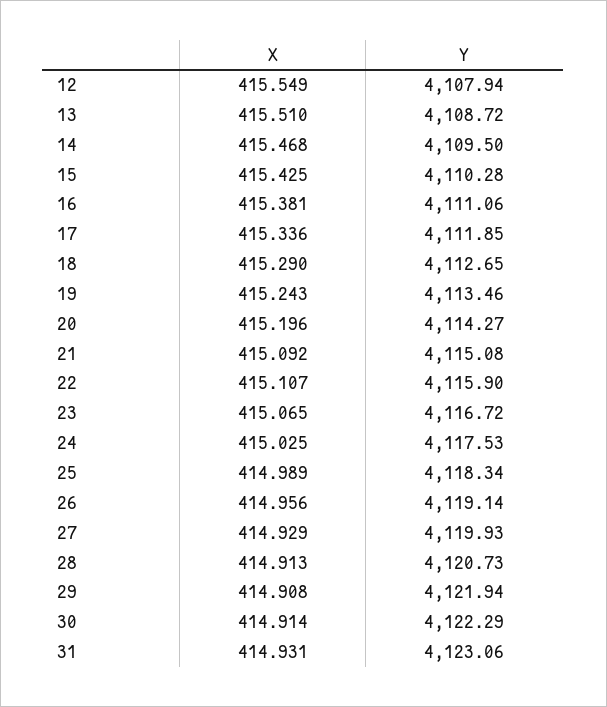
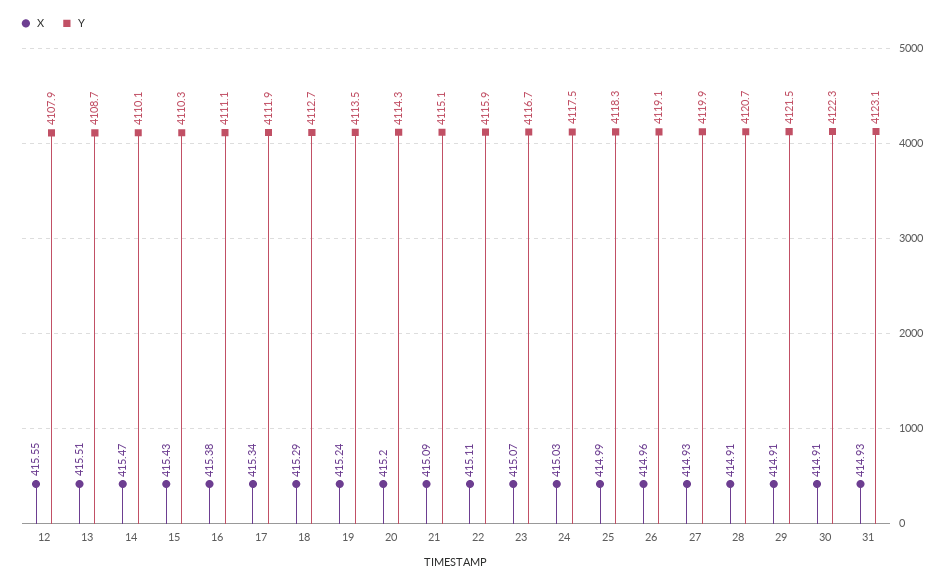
  {
    "X": {
      "12": 415.549,
      "13": 415.51,
      "14": 415.468,
      "15": 415.425,
      "16": 415.381,
      "17": 415.336,
      "18": 415.29,
      "19": 415.243,
      "20": 415.196,
      "21": 415.092,
      "22": 415.107,
      "23": 415.065,
      "24": 415.025,
      "25": 414.989,
      "26": 414.956,
      "27": 414.929,
      "28": 414.913,
      "29": 414.908,
      "30": 414.914,
      "31": 414.931
    },
    "Y": {
      "12": 4107.94,
      "13": 4108.72,
-     "14": 4109.5,
+     "14": 4110.1,
      "15": 4110.28,
      "16": 4111.06,
      "17": 4111.85,
      "18": 4112.65,
      "19": 4113.46,
      "20": 4114.27,
      "21": 4115.08,
      "22": 4115.9,
      "23": 4116.72,
      "24": 4117.53,
      "25": 4118.34,
      "26": 4119.14,
      "27": 4119.93,
      "28": 4120.73,
-     "29": 4121.94,
+     "29": 4121.5,
      "30": 4122.29,
      "31": 4123.06
    }
  }

